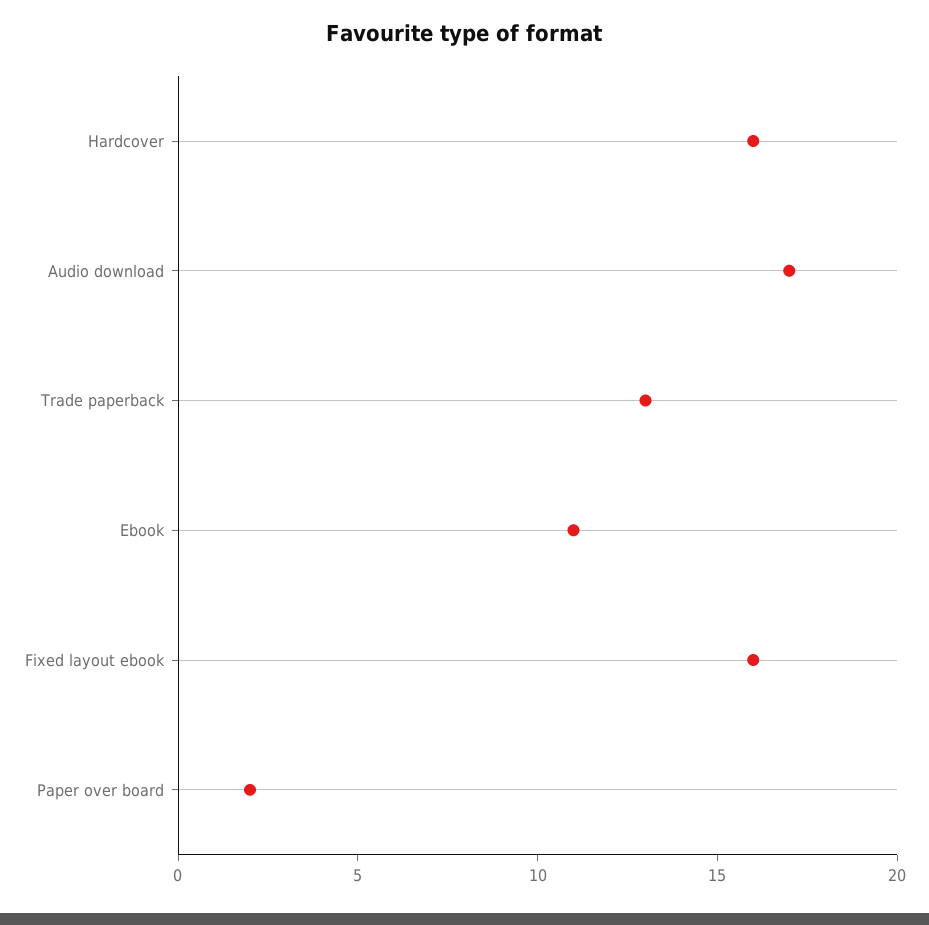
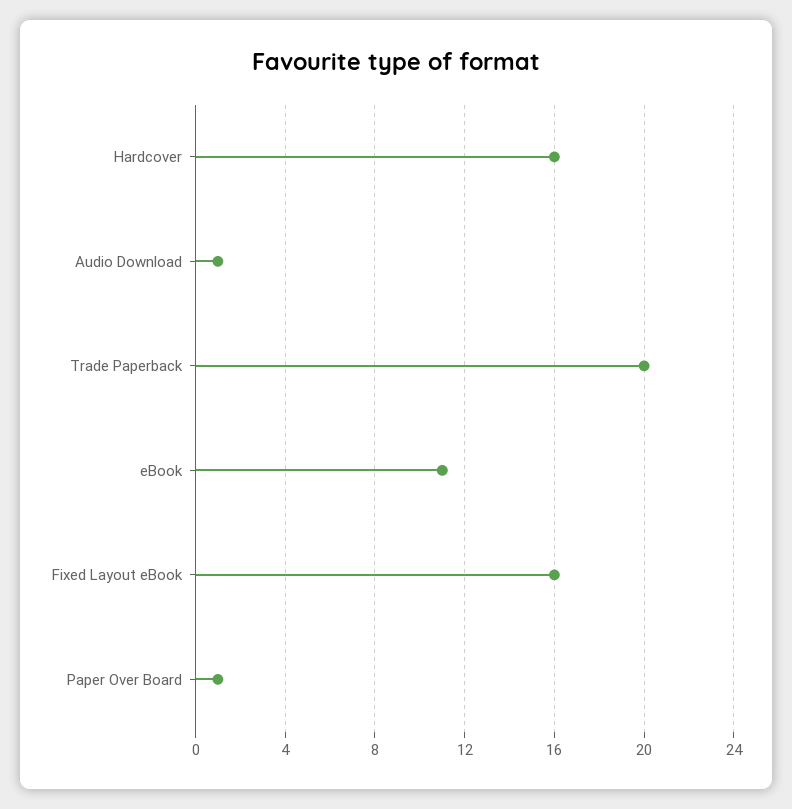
  {
    "Hardcover": 16,
-   "Audio download": 17,
+   "Audio download": 1,
-   "Trade paperback": 13,
+   "Trade paperback": 20,
    "Ebook": 11,
    "Fixed layout ebook": 16,
-   "Paper over board": 2
+   "Paper over board": 1
  }

